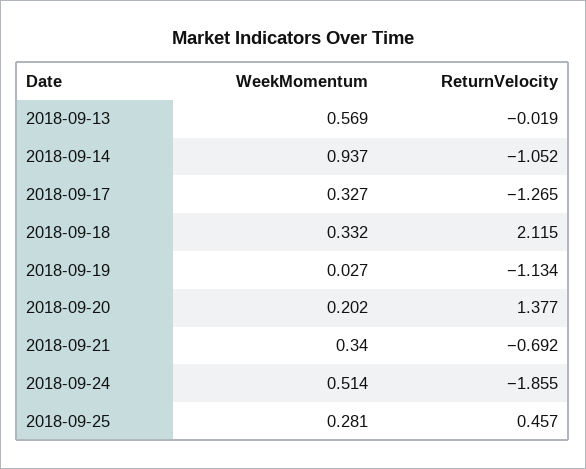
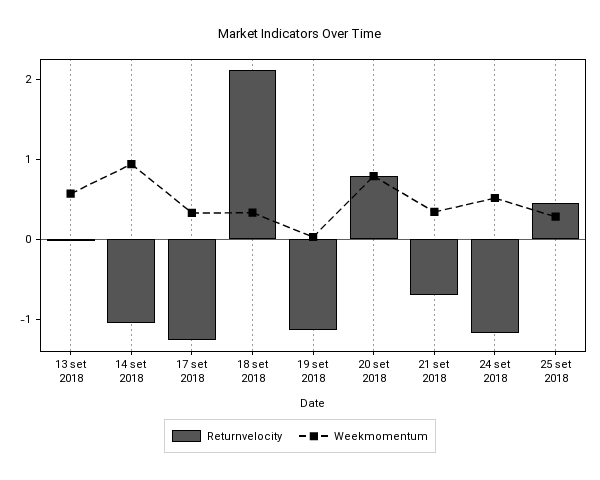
  {
    "WeekMomentum": {
      "2018-09-13": 0.569,
      "2018-09-14": 0.937,
      "2018-09-17": 0.327,
      "2018-09-18": 0.332,
      "2018-09-19": 0.027,
-     "2018-09-20": 0.202,
+     "2018-09-20": 0.8,
      "2018-09-21": 0.34,
      "2018-09-24": 0.514,
      "2018-09-25": 0.281
    },
    "ReturnVelocity": {
      "2018-09-13": -0.019,
      "2018-09-14": -1.052,
      "2018-09-17": -1.265,
      "2018-09-18": 2.115,
      "2018-09-19": -1.134,
-     "2018-09-20": 1.377,
+     "2018-09-20": 0.8,
      "2018-09-21": -0.692,
-     "2018-09-24": -1.855,
+     "2018-09-24": -1.2,
      "2018-09-25": 0.457
    }
  }

